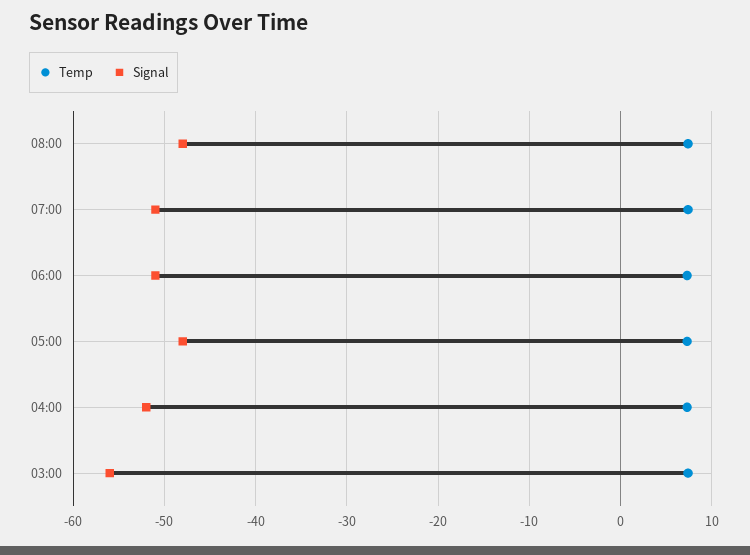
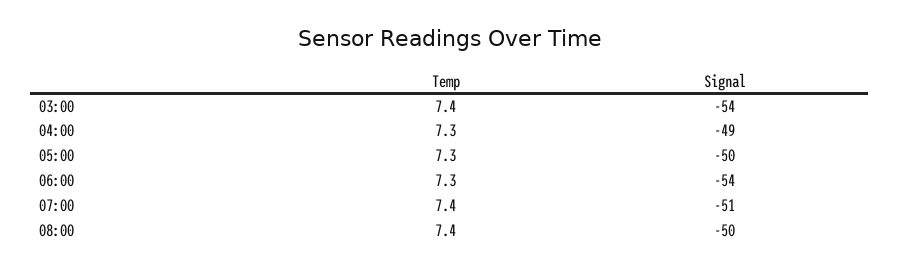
  {
    "Temp": {
      "08:00": 7.4,
      "07:00": 7.4,
      "06:00": 7.3,
      "05:00": 7.3,
      "04:00": 7.3,
      "03:00": 7.4
    },
    "Signal": {
-     "08:00": -48,
+     "08:00": -50,
      "07:00": -51,
-     "06:00": -51,
+     "06:00": -54,
-     "05:00": -48,
+     "05:00": -50,
-     "04:00": -52,
+     "04:00": -49,
-     "03:00": -56
+     "03:00": -54
    }
  }

